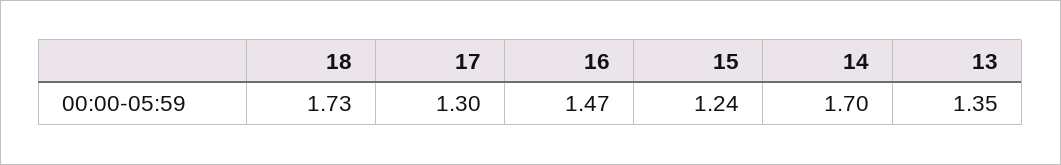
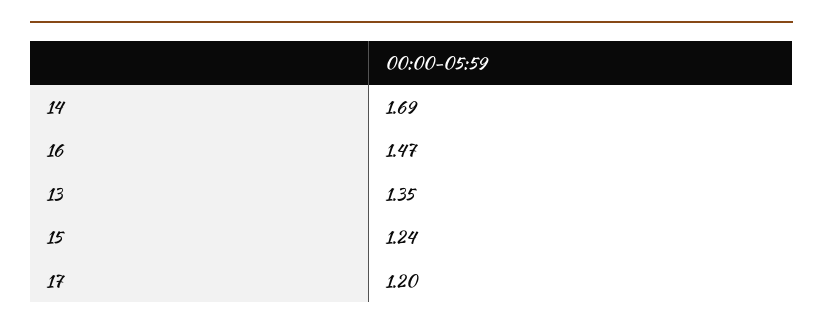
  {
-   "18": 1.73,
-   "17": 1.3,
+   "17": 1.2,
    "16": 1.47,
    "15": 1.24,
-   "14": 1.7,
+   "14": 1.69,
    "13": 1.35
  }

